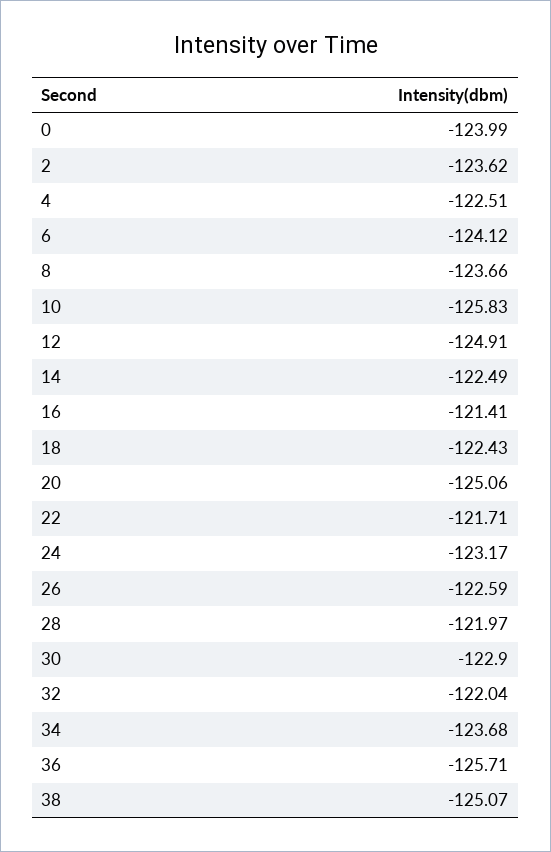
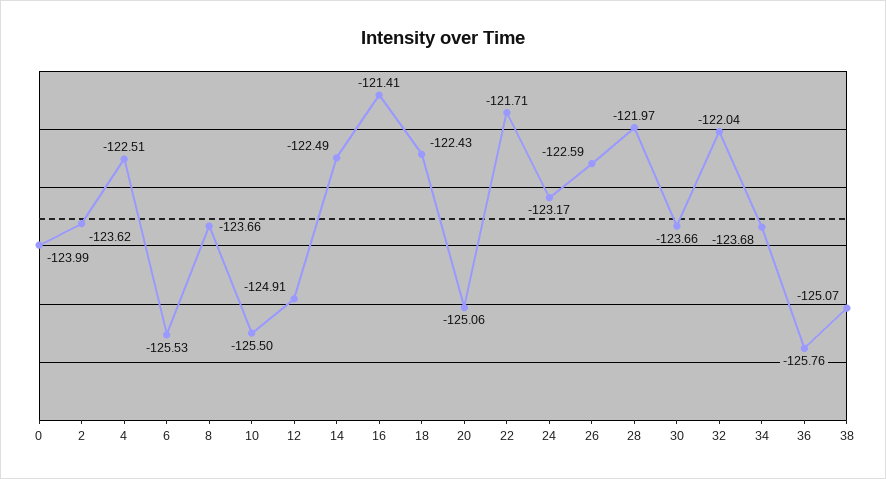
  {
    "0": -123.99,
    "2": -123.62,
    "4": -122.51,
-   "6": -124.12,
+   "6": -125.53,
    "8": -123.66,
-   "10": -125.83,
+   "10": -125.5,
    "12": -124.91,
    "14": -122.49,
    "16": -121.41,
    "18": -122.43,
    "20": -125.06,
    "22": -121.71,
    "24": -123.17,
    "26": -122.59,
    "28": -121.97,
-   "30": -122.9,
+   "30": -123.66,
    "32": -122.04,
    "34": -123.68,
-   "36": -125.71,
+   "36": -125.76,
    "38": -125.07
  }

